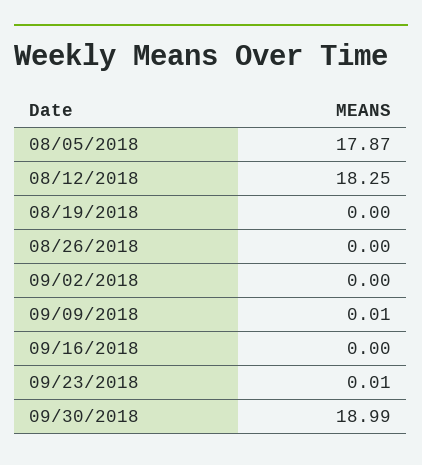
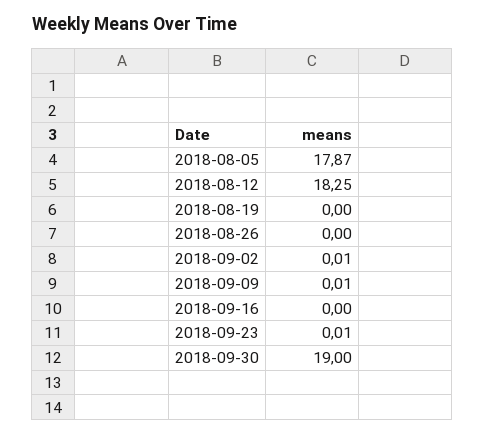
  {
    "08/05/2018": 17.87,
    "08/12/2018": 18.25,
    "08/19/2018": 0,
    "08/26/2018": 0,
-   "09/02/2018": 0,
+   "09/02/2018": 0.01,
    "09/09/2018": 0.01,
    "09/16/2018": 0,
    "09/23/2018": 0.01,
-   "09/30/2018": 18.99
+   "09/30/2018": 19
  }

